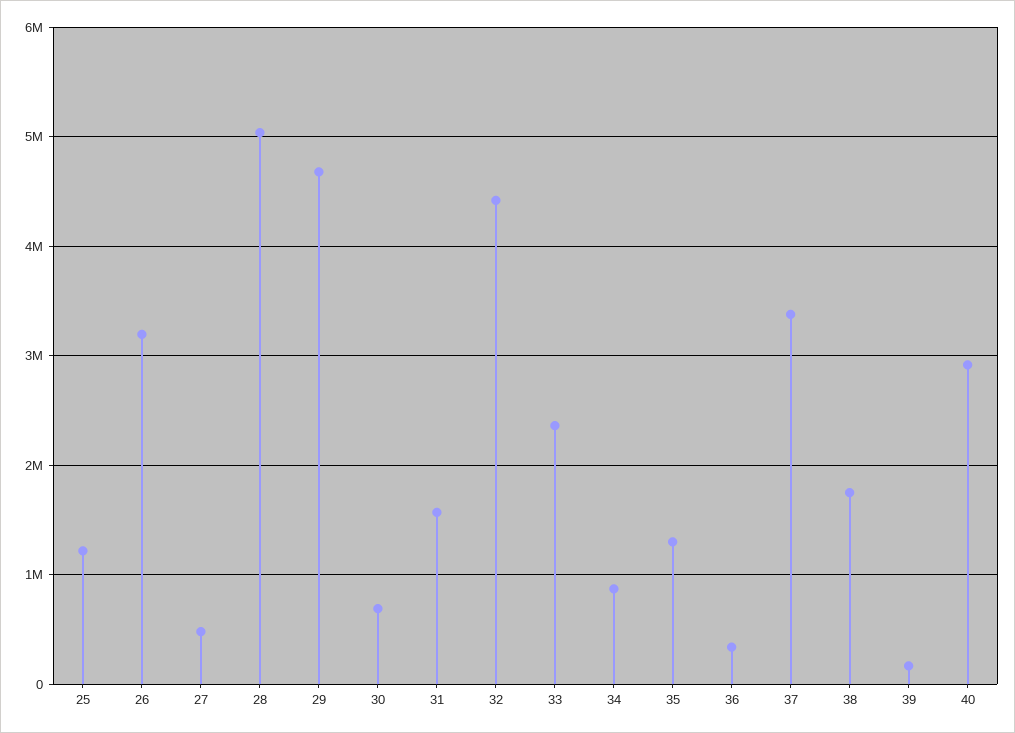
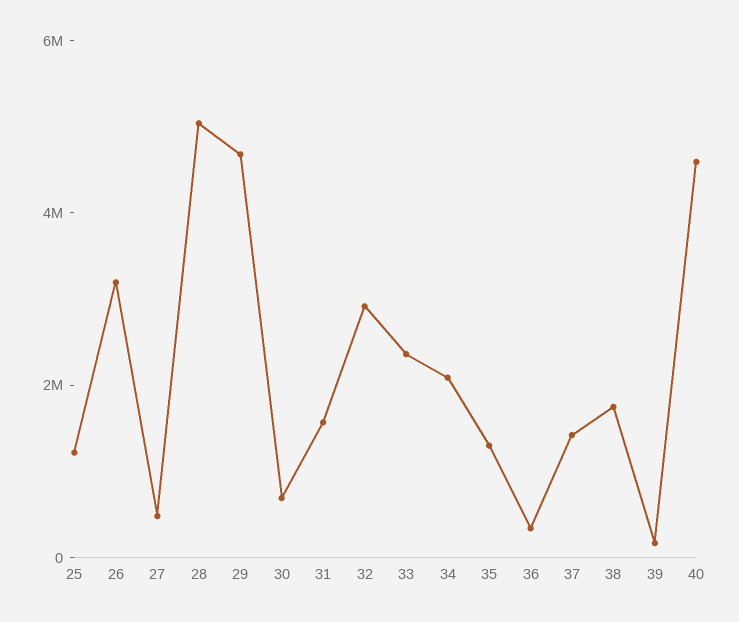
  {
    "25": 1200000,
    "26": 3200000,
    "27": 500000,
    "28": 5000000,
    "29": 4700000,
    "30": 700000,
    "31": 1600000,
-   "32": 4400000,
+   "32": 3000000,
    "33": 2400000,
-   "34": 900000,
+   "34": 2000000,
    "35": 1300000,
    "36": 300000,
-   "37": 3400000,
+   "37": 1500000,
    "38": 1800000,
    "39": 200000,
-   "40": 2900000
+   "40": 4500000
  }

